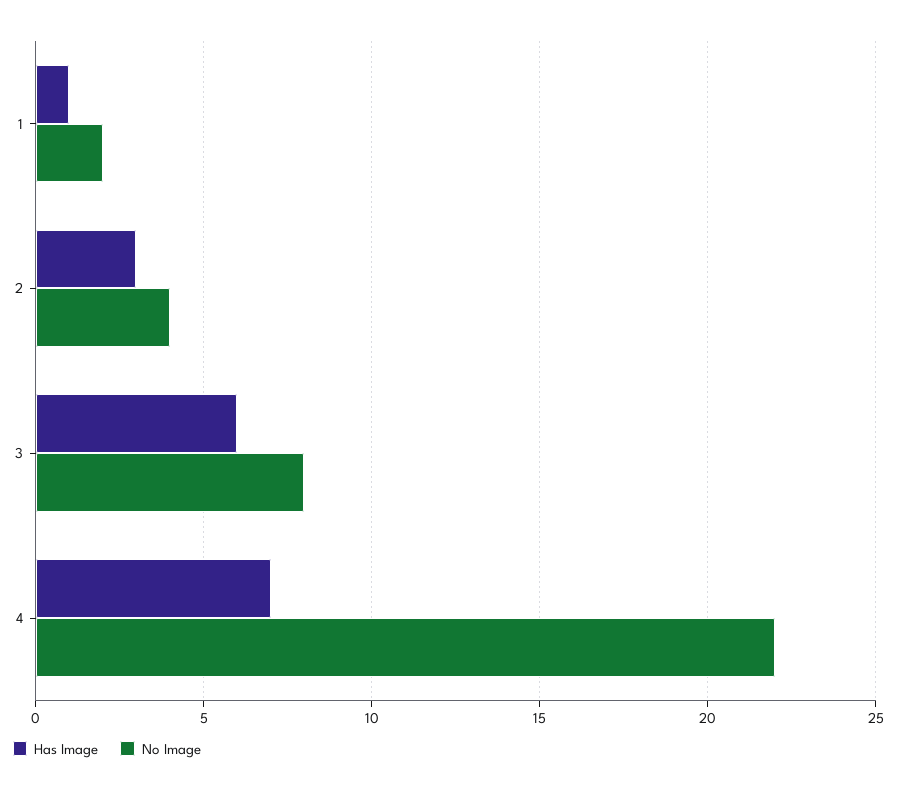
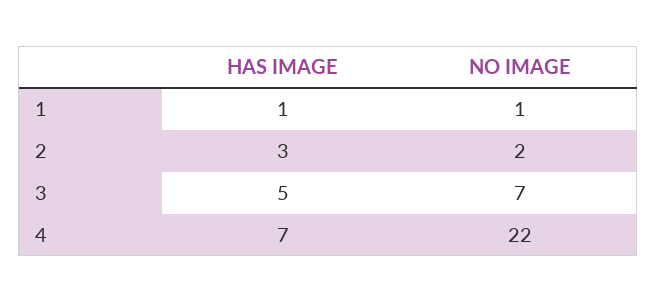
  {
    "Has Image": {
      "1": 1,
      "2": 3,
-     "3": 6,
+     "3": 5,
      "4": 7
    },
    "No Image": {
-     "1": 2,
+     "1": 1,
-     "2": 4,
+     "2": 2,
-     "3": 8,
+     "3": 7,
      "4": 22
    }
  }

